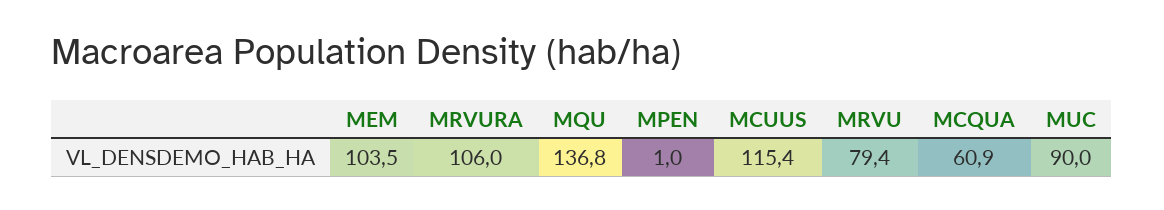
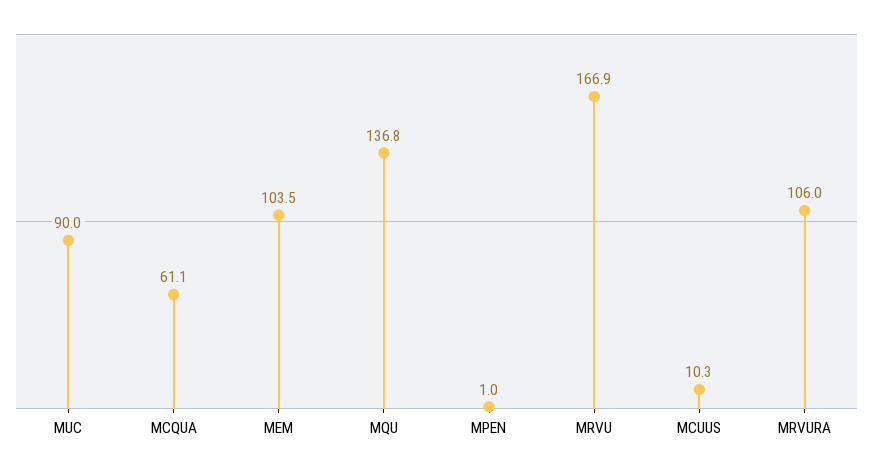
  {
    "MEM": 103.5,
    "MRVURA": 106,
    "MQU": 136.8,
    "MPEN": 1,
-   "MCUUS": 115.4,
+   "MCUUS": 10.3,
-   "MRVU": 79.4,
+   "MRVU": 166.9,
-   "MCQUA": 60.9,
+   "MCQUA": 61.1,
    "MUC": 90
  }

